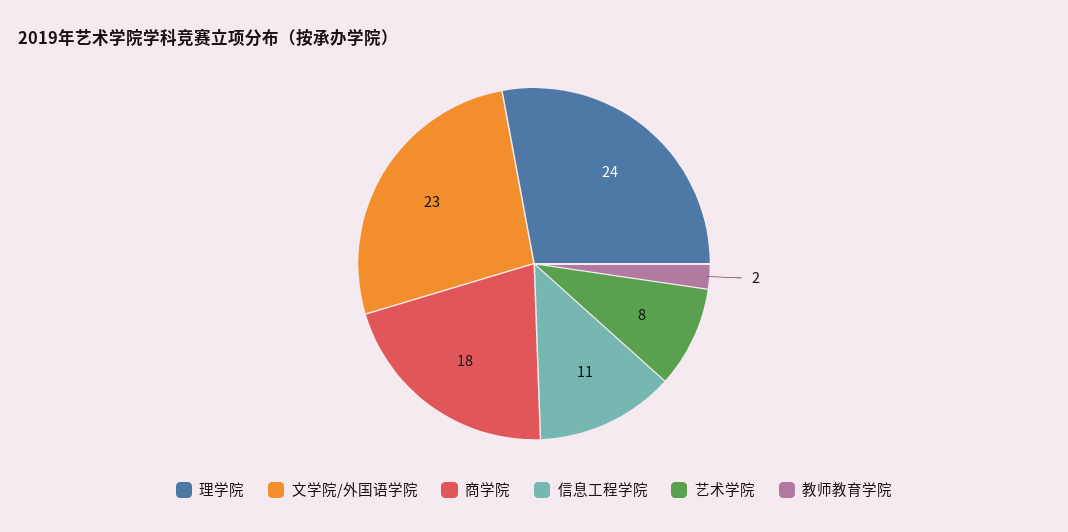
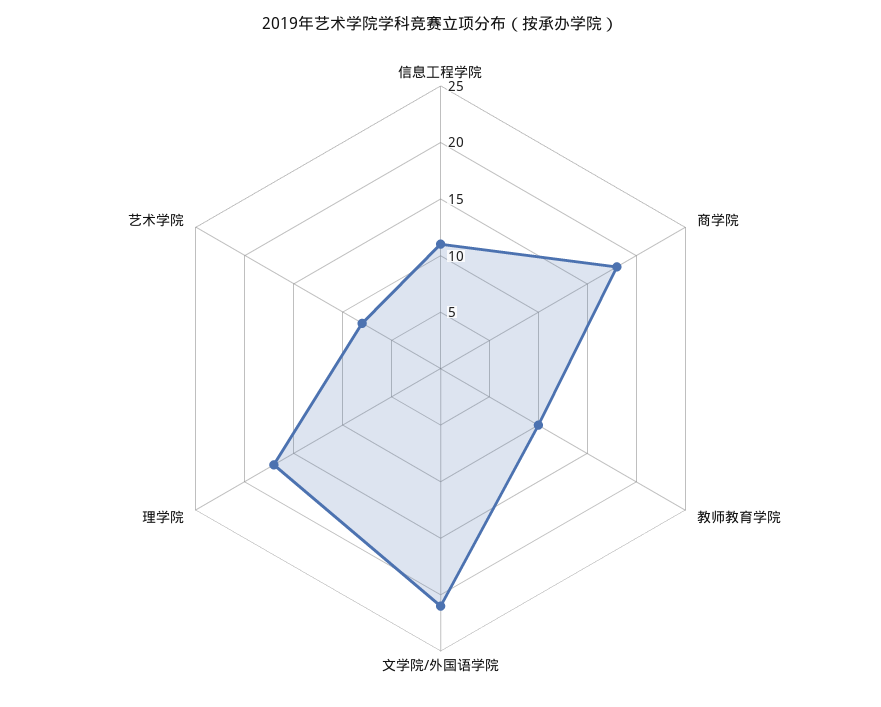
  {
-   "理学院": 24,
+   "理学院": 17,
-   "文学院/外国语学院": 23,
+   "文学院/外国语学院": 21,
    "商学院": 18,
    "信息工程学院": 11,
    "艺术学院": 8,
-   "教师教育学院": 2
+   "教师教育学院": 10
  }

